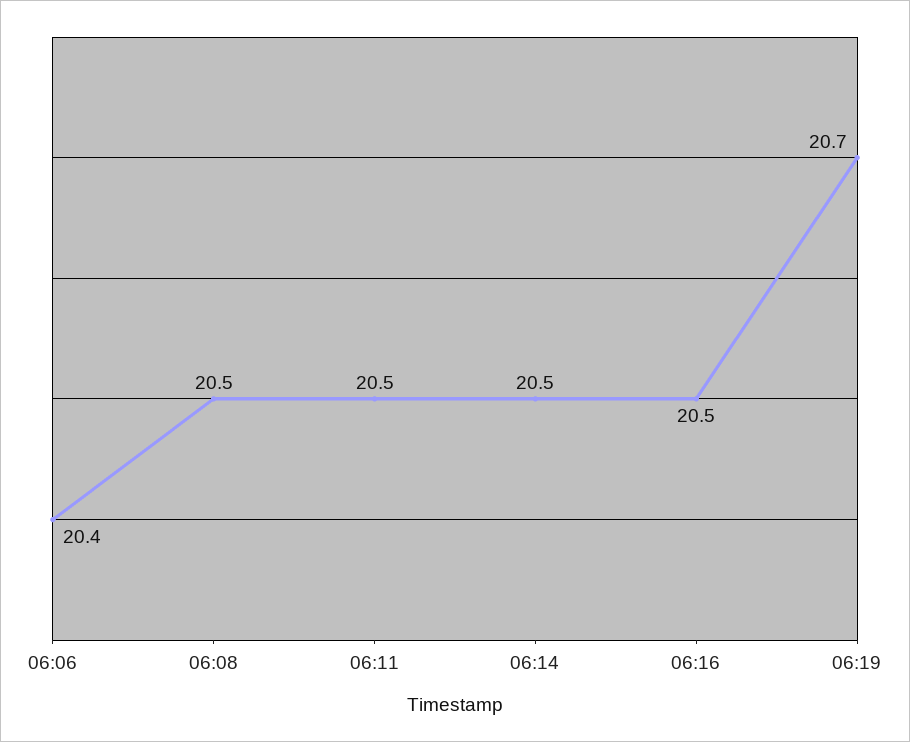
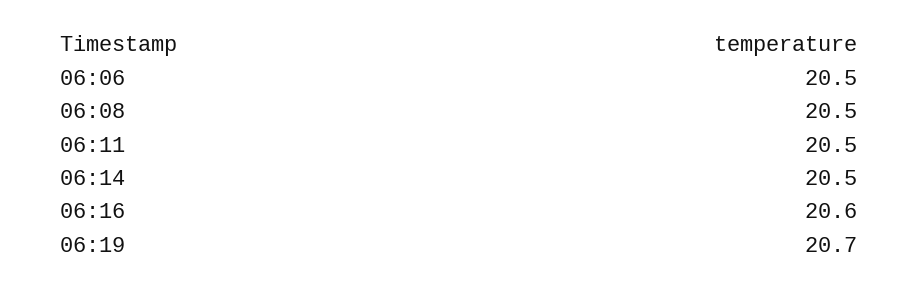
  {
-   "06:06": 20.4,
+   "06:06": 20.5,
    "06:08": 20.5,
    "06:11": 20.5,
    "06:14": 20.5,
-   "06:16": 20.5,
+   "06:16": 20.6,
    "06:19": 20.7
  }

